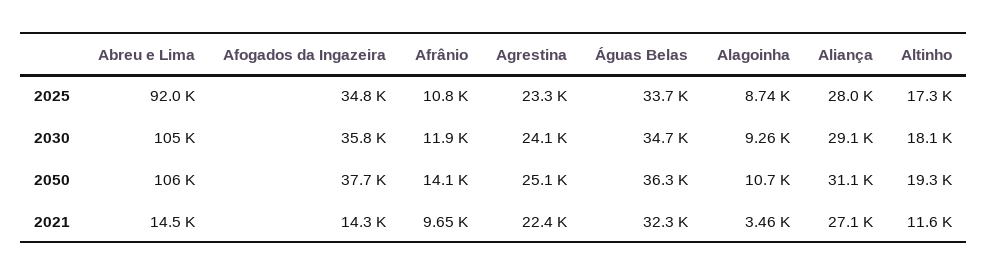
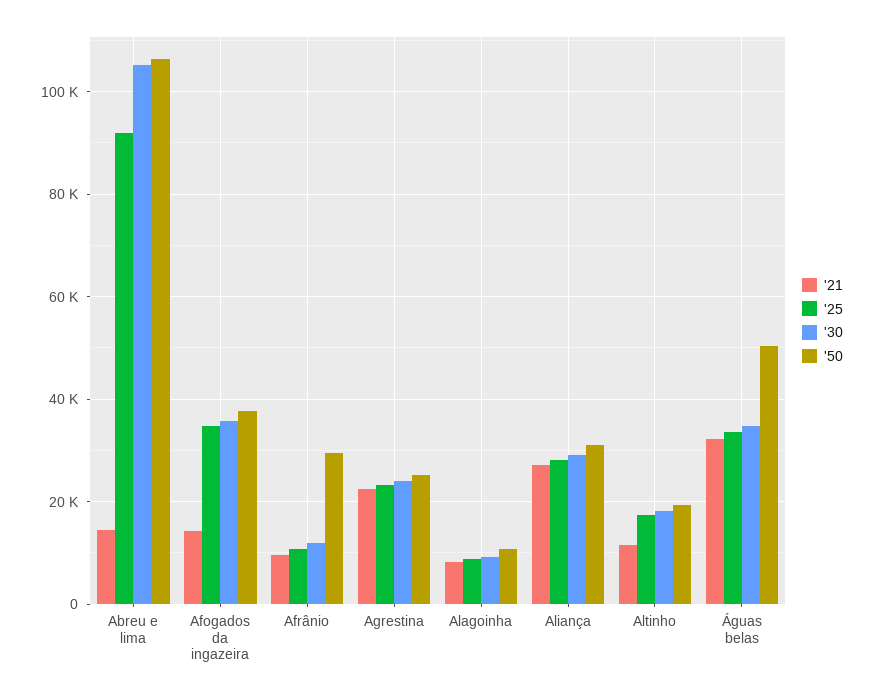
  {
    "2025": {
      "Abreu e Lima": 92000,
      "Afogados da Ingazeira": 34800,
      "Afrânio": 10800,
      "Agrestina": 23300,
      "Águas Belas": 33700,
      "Alagoinha": 8740,
      "Aliança": 28000,
      "Altinho": 17300
    },
    "2030": {
      "Abreu e Lima": 105000,
      "Afogados da Ingazeira": 35800,
      "Afrânio": 11900,
      "Agrestina": 24100,
      "Águas Belas": 34700,
      "Alagoinha": 9260,
      "Aliança": 29100,
      "Altinho": 18100
    },
    "2050": {
      "Abreu e Lima": 106000,
      "Afogados da Ingazeira": 37700,
-     "Afrânio": 14100,
+     "Afrânio": 30000,
      "Agrestina": 25100,
-     "Águas Belas": 36300,
+     "Águas Belas": 50000,
      "Alagoinha": 10700,
      "Aliança": 31100,
      "Altinho": 19300
    },
    "2021": {
      "Abreu e Lima": 14500,
      "Afogados da Ingazeira": 14300,
      "Afrânio": 9650,
      "Agrestina": 22400,
      "Águas Belas": 32300,
-     "Alagoinha": 3460,
+     "Alagoinha": 8000,
      "Aliança": 27100,
      "Altinho": 11600
    }
  }

